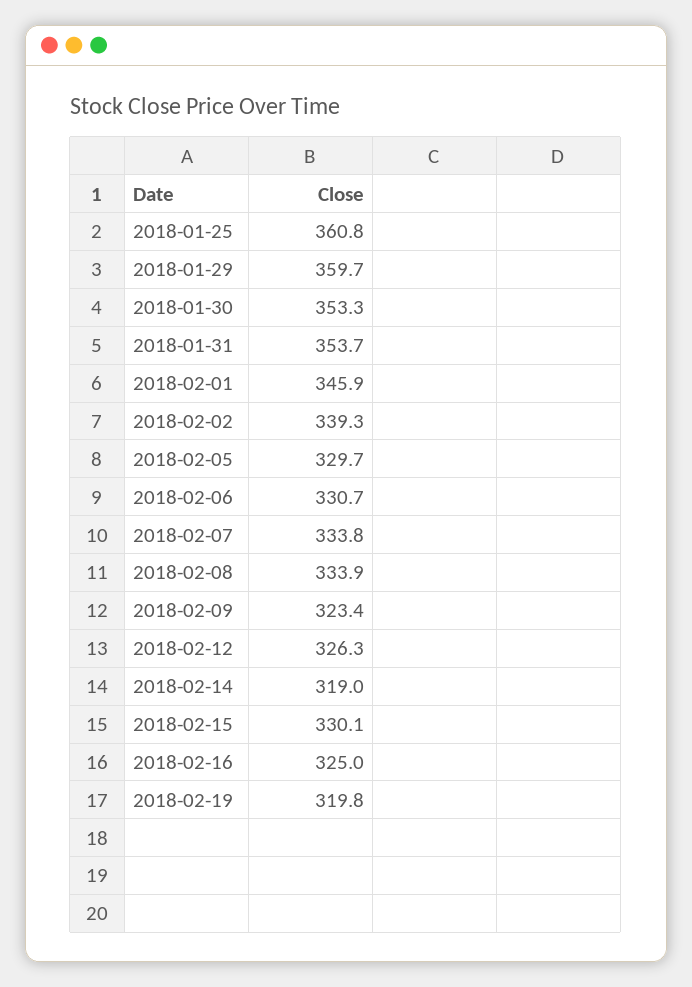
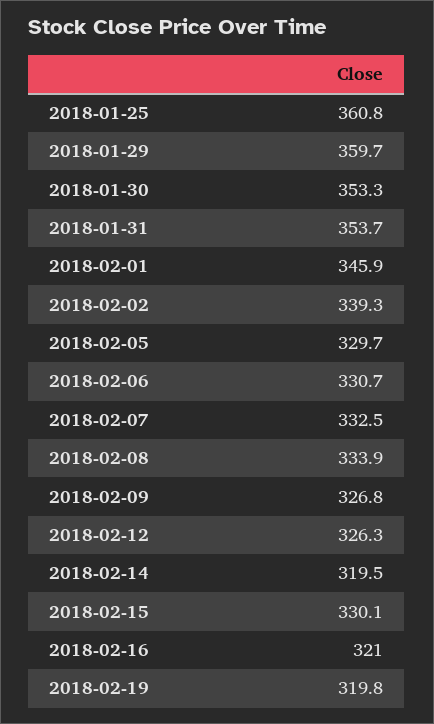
  {
    "2018-01-25": 360.8,
    "2018-01-29": 359.7,
    "2018-01-30": 353.3,
    "2018-01-31": 353.7,
    "2018-02-01": 345.9,
    "2018-02-02": 339.3,
    "2018-02-05": 329.7,
    "2018-02-06": 330.7,
-   "2018-02-07": 333.8,
+   "2018-02-07": 332.5,
    "2018-02-08": 333.9,
-   "2018-02-09": 323.4,
+   "2018-02-09": 326.8,
    "2018-02-12": 326.3,
-   "2018-02-14": 319,
+   "2018-02-14": 319.5,
    "2018-02-15": 330.1,
-   "2018-02-16": 325,
+   "2018-02-16": 321,
    "2018-02-19": 319.8
  }

